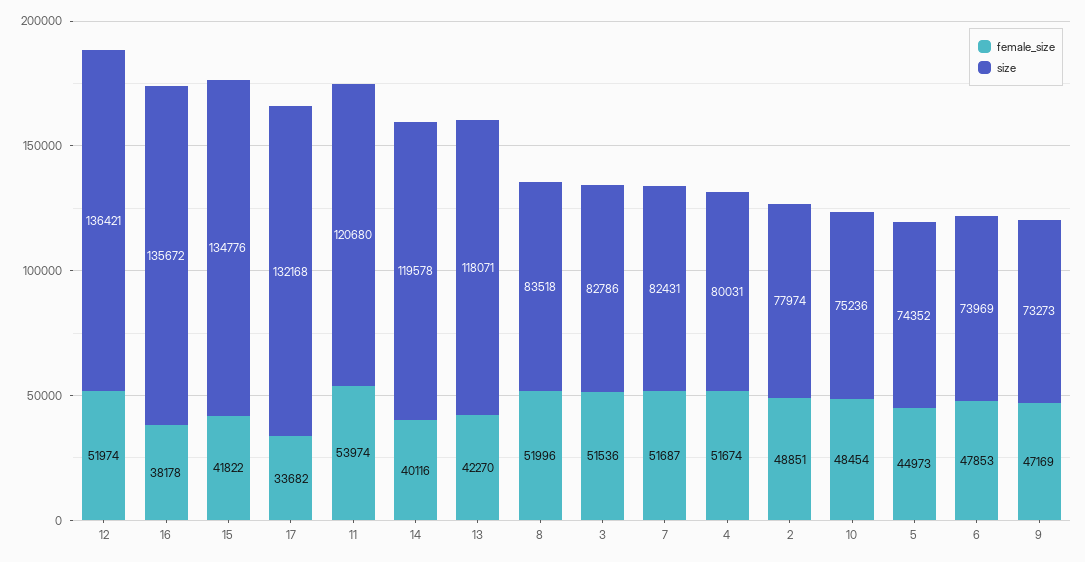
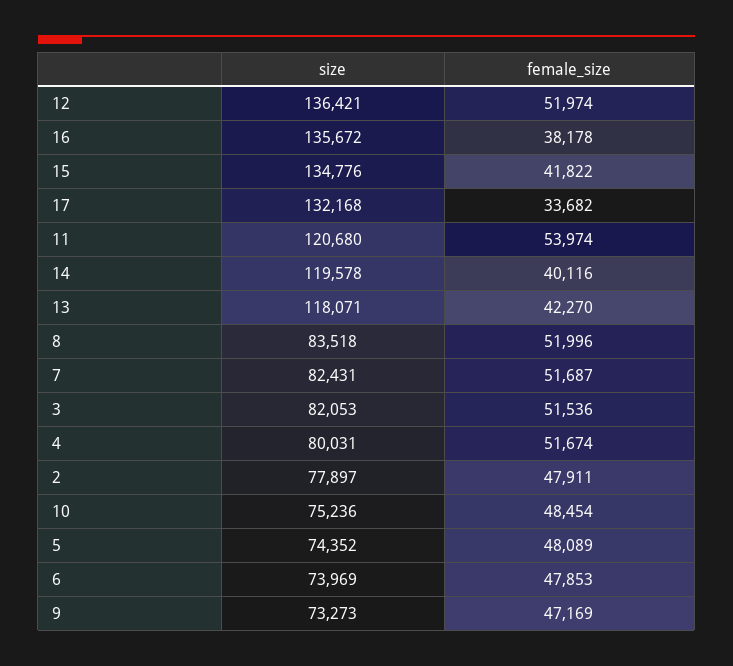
  {
    "female_size": {
      "12": 51974,
      "16": 38178,
      "15": 41822,
      "17": 33682,
      "11": 53974,
      "14": 40116,
      "13": 42270,
      "8": 51996,
      "3": 51536,
      "7": 51687,
      "4": 51674,
-     "2": 48851,
+     "2": 47911,
      "10": 48454,
-     "5": 44973,
+     "5": 48089,
      "6": 47853,
      "9": 47169
    },
    "size": {
      "12": 136421,
      "16": 135672,
      "15": 134776,
      "17": 132168,
      "11": 120680,
      "14": 119578,
      "13": 118071,
      "8": 83518,
-     "3": 82786,
+     "3": 82053,
      "7": 82431,
      "4": 80031,
-     "2": 77974,
+     "2": 77897,
      "10": 75236,
      "5": 74352,
      "6": 73969,
      "9": 73273
    }
  }

